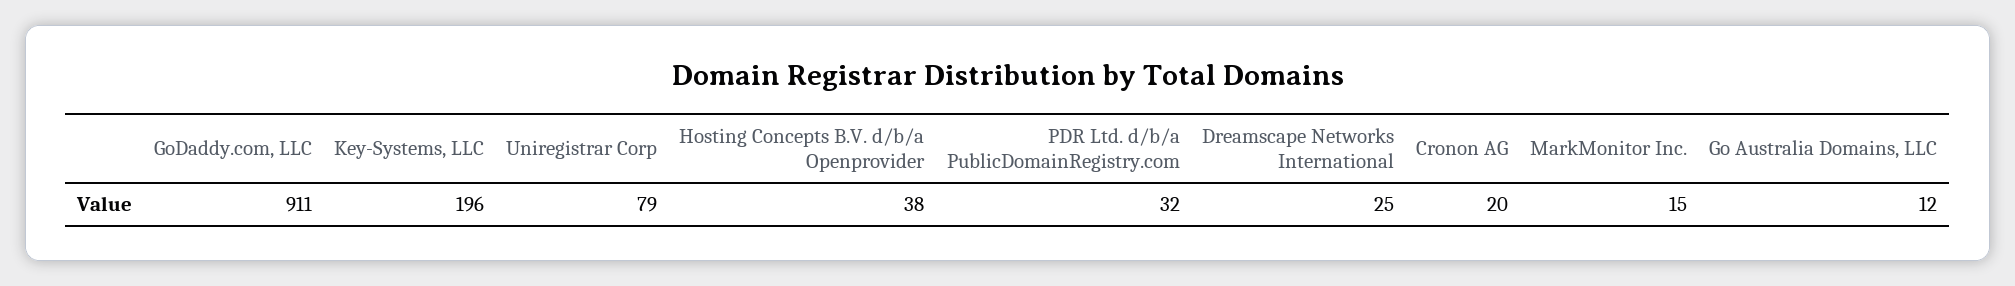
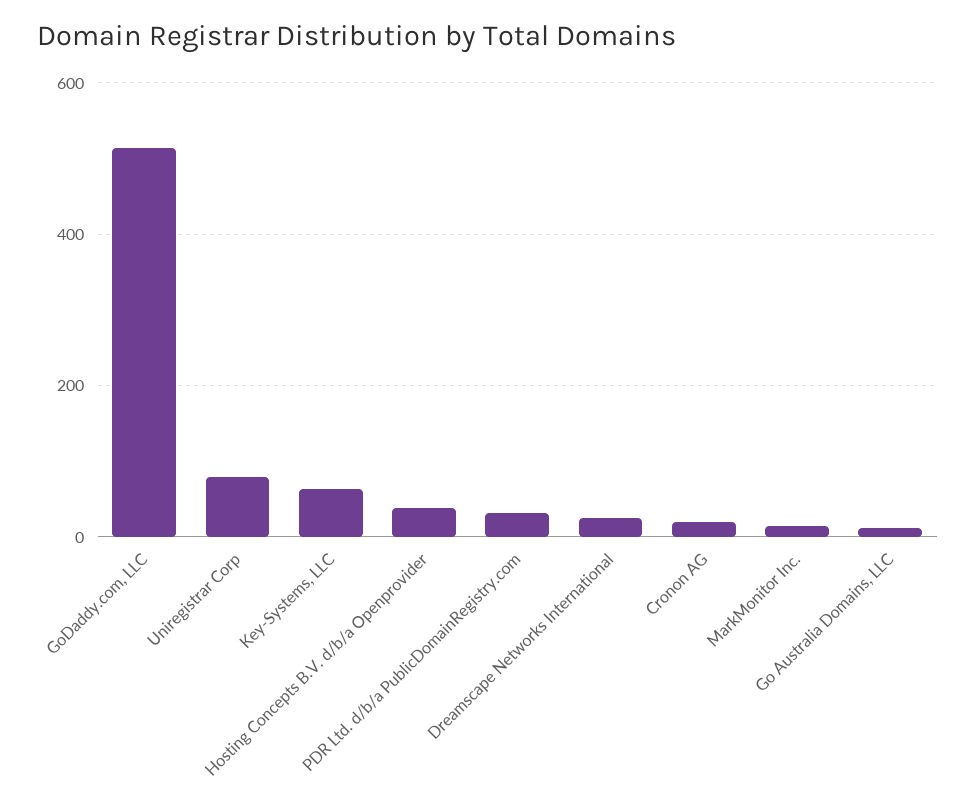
  {
-   "GoDaddy.com, LLC": 911,
+   "GoDaddy.com, LLC": 520,
-   "Key-Systems, LLC": 196,
+   "Key-Systems, LLC": 60,
    "Uniregistrar Corp": 79,
    "Hosting Concepts B.V. d/b/a Openprovider": 38,
    "PDR Ltd. d/b/a PublicDomainRegistry.com": 32,
    "Dreamscape Networks International": 25,
    "Cronon AG": 20,
    "MarkMonitor Inc.": 15,
    "Go Australia Domains, LLC": 12
  }

